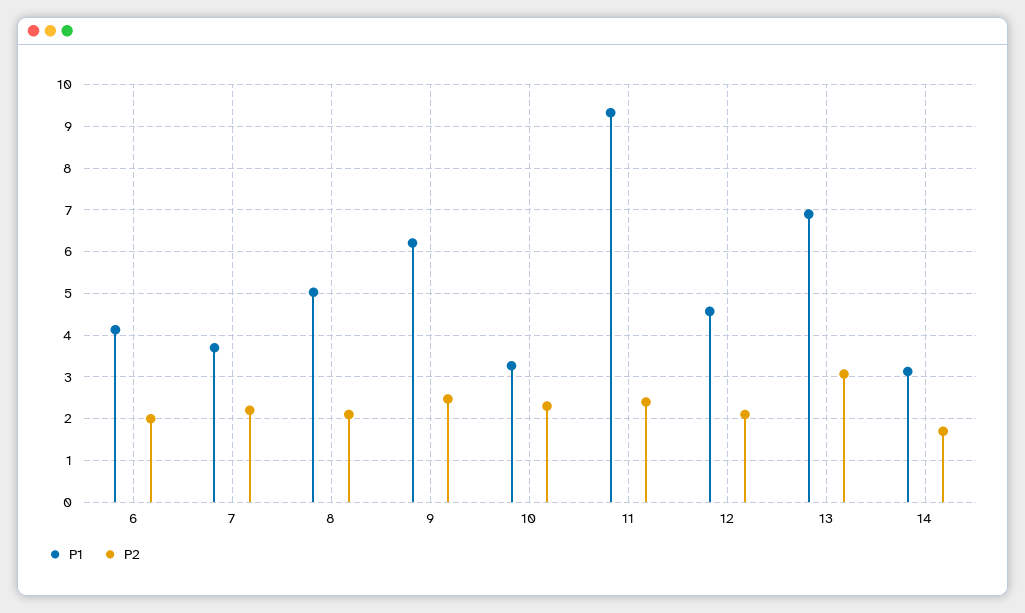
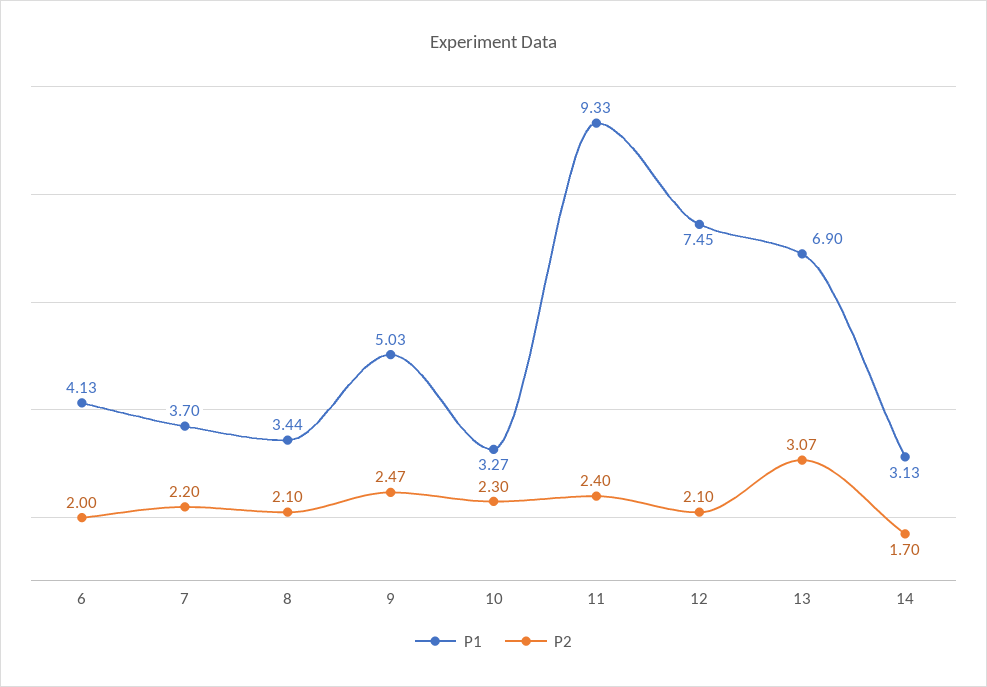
  {
    "P1": {
      "6": 4.13,
      "7": 3.7,
-     "8": 5,
+     "8": 3.44,
-     "9": 6.2,
+     "9": 5.03,
      "10": 3.27,
      "11": 9.33,
-     "12": 4.6,
+     "12": 7.45,
      "13": 6.9,
      "14": 3.13
    },
    "P2": {
      "6": 2,
      "7": 2.2,
      "8": 2.1,
      "9": 2.47,
      "10": 2.3,
      "11": 2.4,
      "12": 2.1,
      "13": 3.07,
      "14": 1.7
    }
  }

